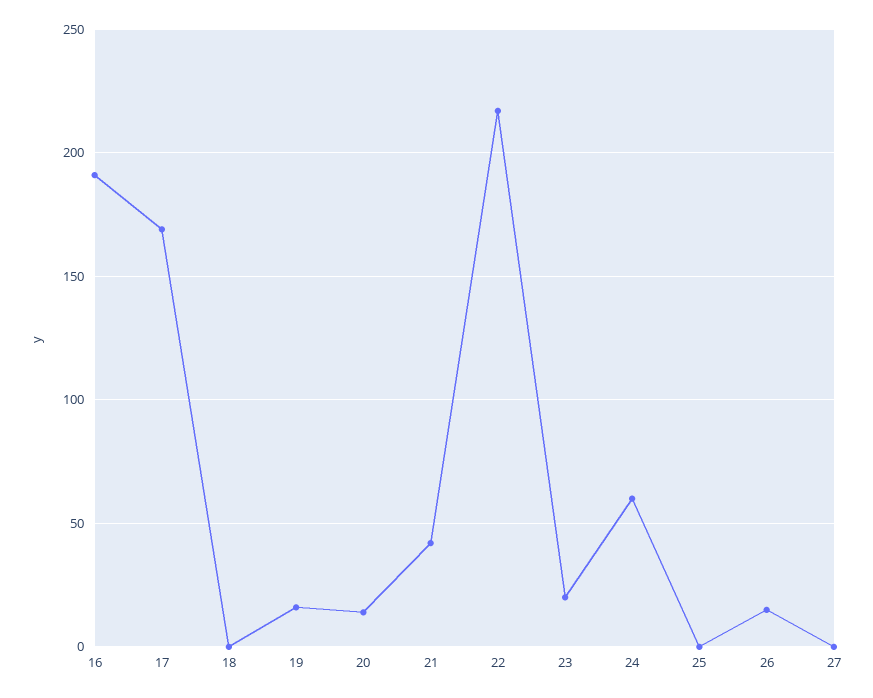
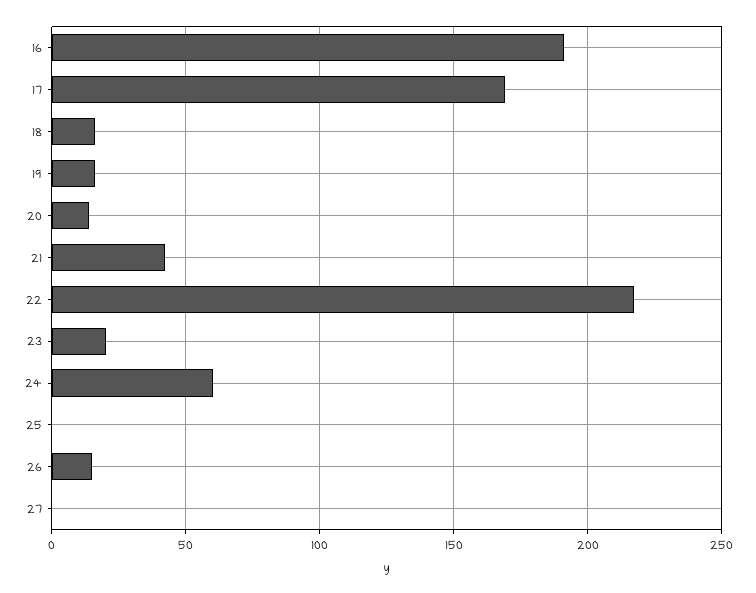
  {
    "16": 190,
    "17": 170,
-   "18": 0,
+   "18": 15,
    "19": 15,
    "20": 15,
    "21": 40,
    "22": 215,
    "23": 20,
    "24": 60,
    "25": 0,
    "26": 15,
    "27": 0
  }

